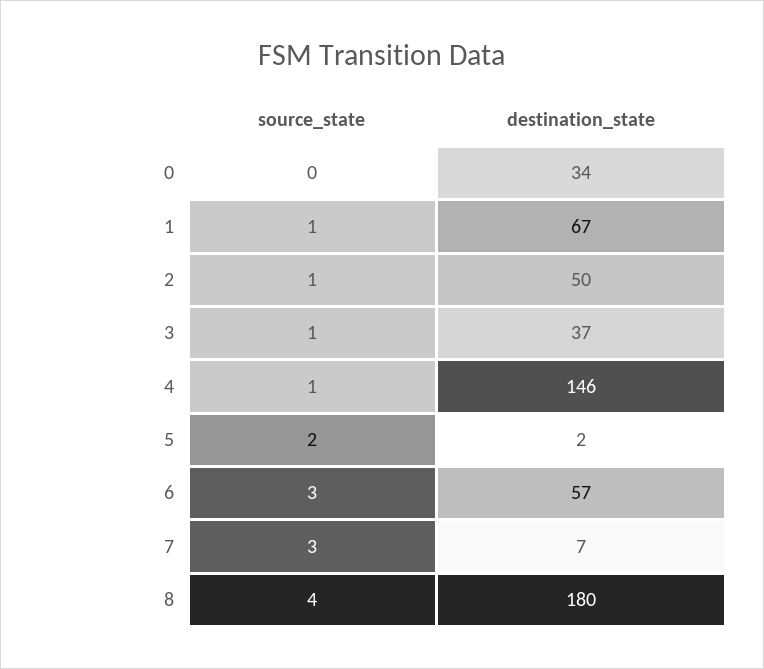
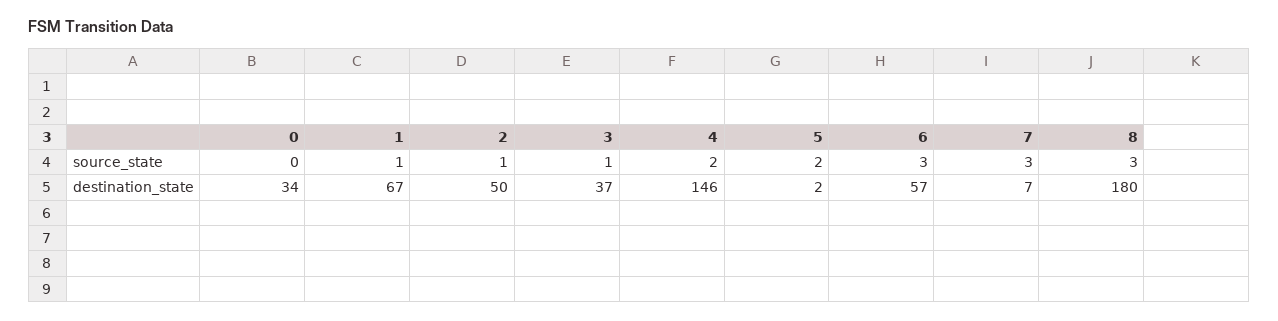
  {
    "source_state": {
      "0": 0,
      "1": 1,
      "2": 1,
      "3": 1,
-     "4": 1,
+     "4": 2,
      "5": 2,
      "6": 3,
      "7": 3,
-     "8": 4
+     "8": 3
    },
    "destination_state": {
      "0": 34,
      "1": 67,
      "2": 50,
      "3": 37,
      "4": 146,
      "5": 2,
      "6": 57,
      "7": 7,
      "8": 180
    }
  }

